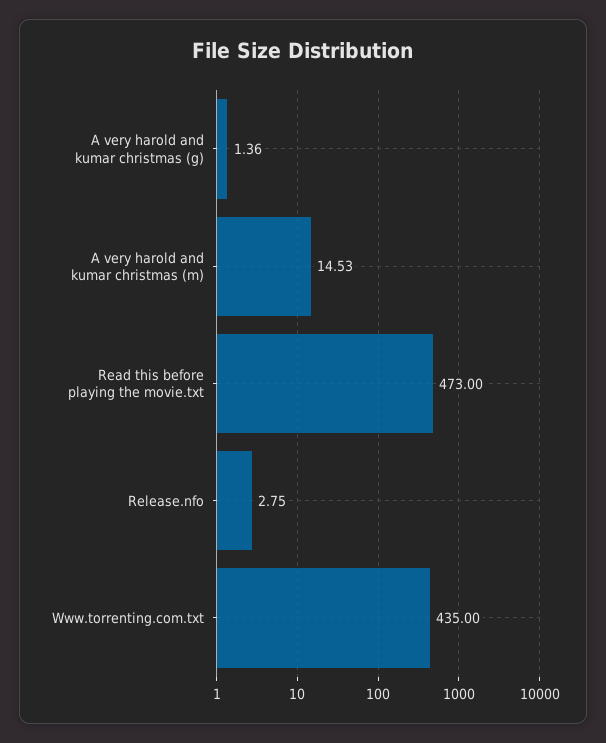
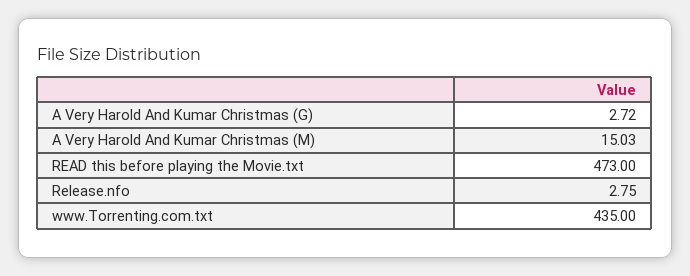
  {
-   "A very harold and kumar christmas (g)": 1.36,
+   "A very harold and kumar christmas (g)": 2.72,
-   "A very harold and kumar christmas (m)": 14.53,
+   "A very harold and kumar christmas (m)": 15.03,
    "Read this before playing the movie.txt": 473,
    "Release.nfo": 2.75,
    "Www.torrenting.com.txt": 435
  }

